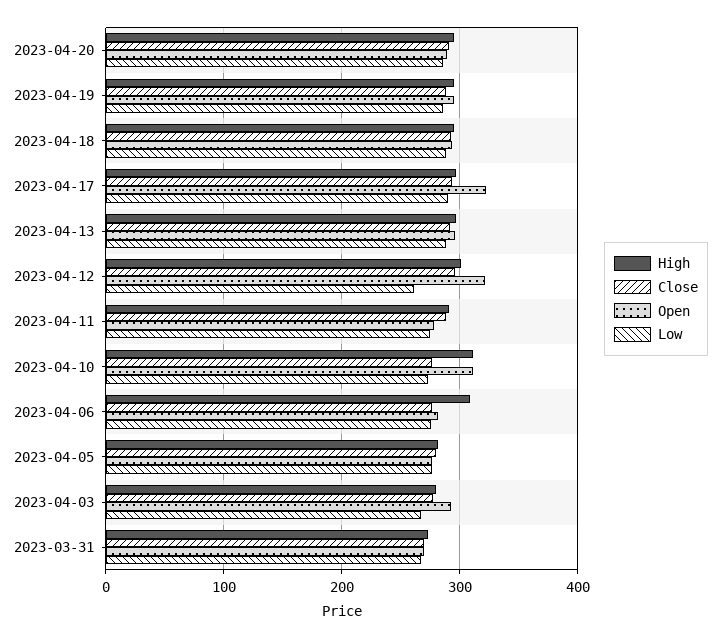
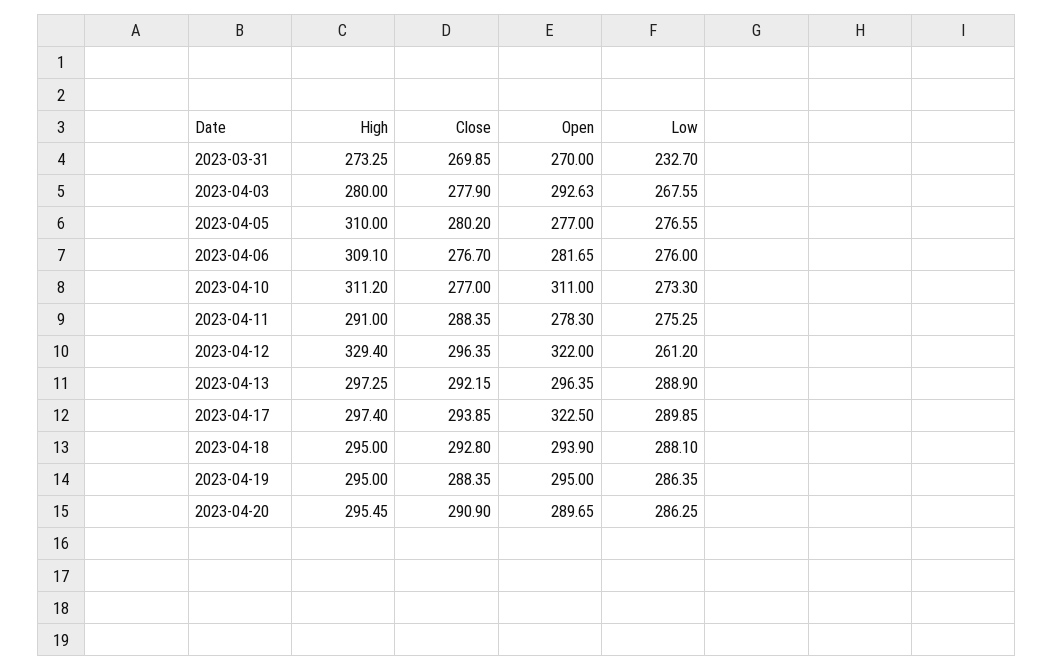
  {
    "High": {
      "2023-04-20": 295.45,
      "2023-04-19": 295,
      "2023-04-18": 295,
      "2023-04-17": 297.4,
      "2023-04-13": 297.25,
-     "2023-04-12": 300,
+     "2023-04-12": 329.4,
      "2023-04-11": 291,
      "2023-04-10": 311.2,
      "2023-04-06": 309.1,
-     "2023-04-05": 280,
+     "2023-04-05": 310,
      "2023-04-03": 280,
      "2023-03-31": 273.25
    },
    "Close": {
      "2023-04-20": 290.9,
      "2023-04-19": 288.35,
      "2023-04-18": 292.8,
      "2023-04-17": 293.85,
      "2023-04-13": 292.15,
      "2023-04-12": 296.35,
      "2023-04-11": 288.35,
      "2023-04-10": 277,
      "2023-04-06": 276.7,
      "2023-04-05": 280.2,
      "2023-04-03": 277.9,
      "2023-03-31": 269.85
    },
    "Open": {
      "2023-04-20": 289.65,
      "2023-04-19": 295,
      "2023-04-18": 293.9,
      "2023-04-17": 322.5,
      "2023-04-13": 296.35,
      "2023-04-12": 322,
      "2023-04-11": 278.3,
      "2023-04-10": 311,
      "2023-04-06": 281.65,
      "2023-04-05": 277,
      "2023-04-03": 292.63,
      "2023-03-31": 270
    },
    "Low": {
      "2023-04-20": 286.25,
      "2023-04-19": 286.35,
      "2023-04-18": 288.1,
      "2023-04-17": 289.85,
      "2023-04-13": 288.9,
      "2023-04-12": 261.2,
      "2023-04-11": 275.25,
      "2023-04-10": 273.3,
      "2023-04-06": 276,
      "2023-04-05": 276.55,
      "2023-04-03": 267.55,
-     "2023-03-31": 270
+     "2023-03-31": 232.7
    }
  }

